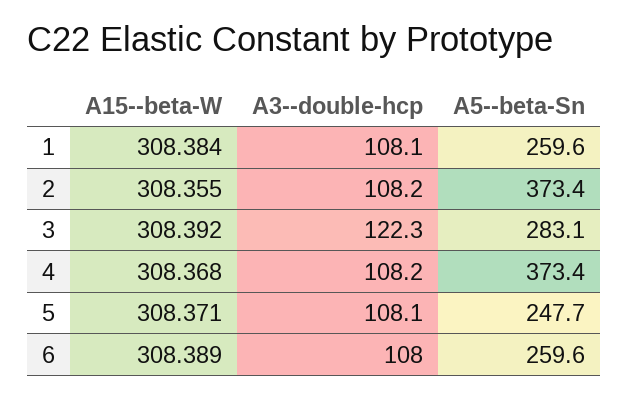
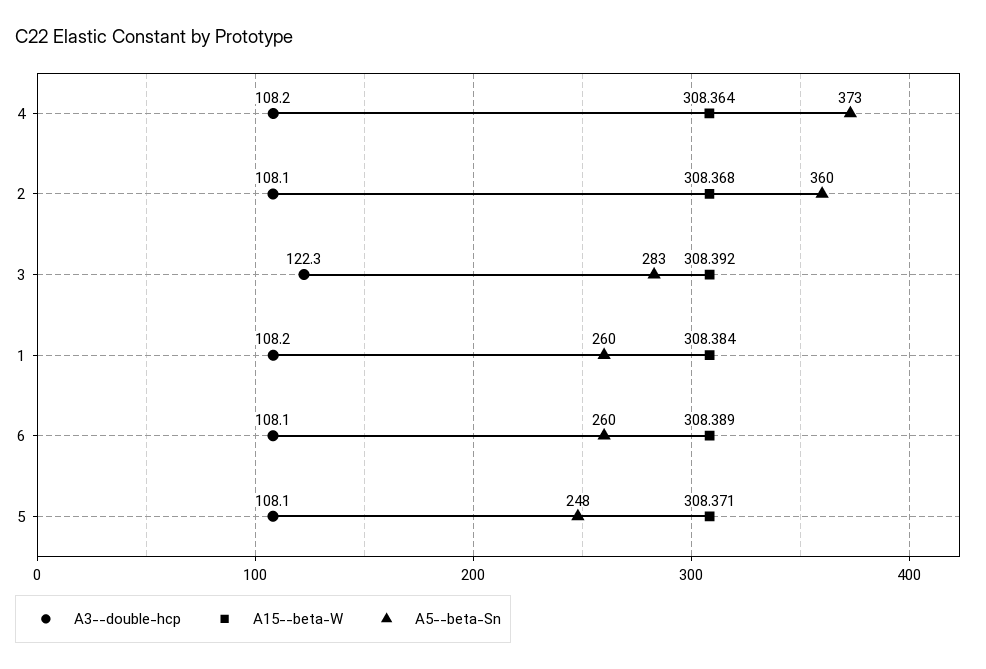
  {
    "A15--beta-W": {
      "1": 308.384,
-     "2": 308.355,
+     "2": 308.368,
      "3": 308.392,
-     "4": 308.368,
+     "4": 308.364,
      "5": 308.371,
      "6": 308.389
    },
    "A3--double-hcp": {
-     "1": 108.1,
+     "1": 108.2,
-     "2": 108.2,
+     "2": 108.1,
      "3": 122.3,
      "4": 108.2,
      "5": 108.1,
-     "6": 108
+     "6": 108.1
    },
    "A5--beta-Sn": {
      "1": 259.6,
-     "2": 373.4,
+     "2": 360,
      "3": 283.1,
      "4": 373.4,
      "5": 247.7,
      "6": 259.6
    }
  }

